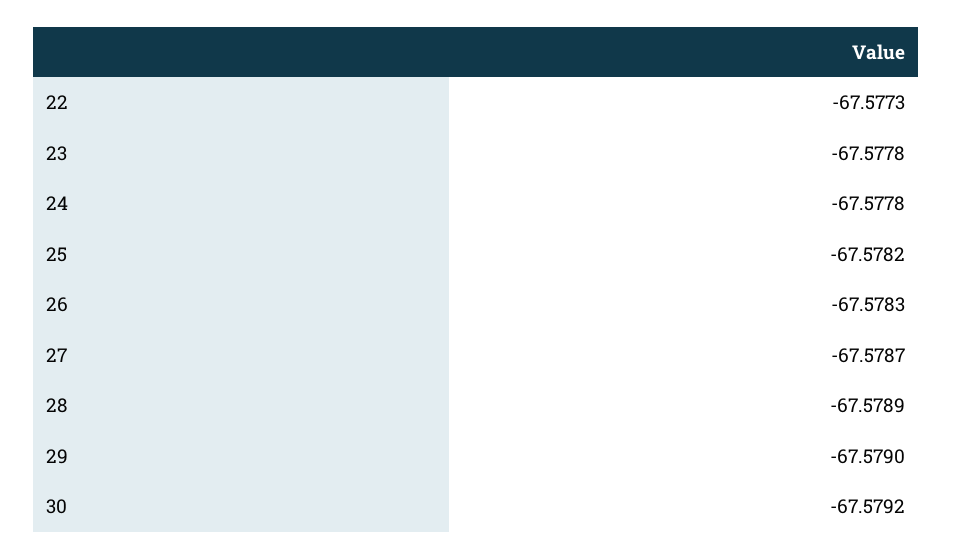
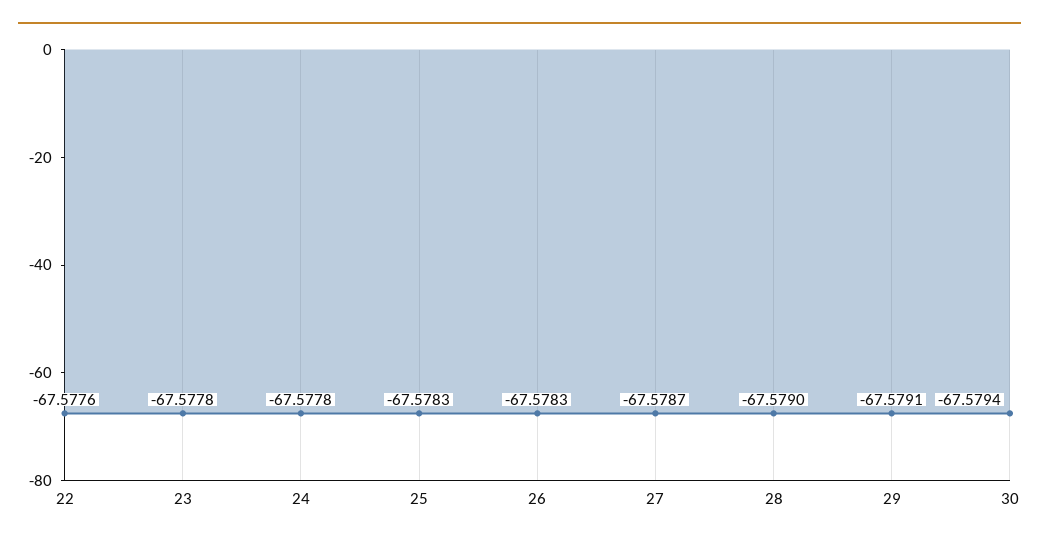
  {
-   "22": -67.5773,
+   "22": -67.5776,
    "23": -67.5778,
    "24": -67.5778,
-   "25": -67.5782,
+   "25": -67.5783,
    "26": -67.5783,
    "27": -67.5787,
-   "28": -67.5789,
+   "28": -67.579,
-   "29": -67.579,
+   "29": -67.5791,
-   "30": -67.5792
+   "30": -67.5794
  }

